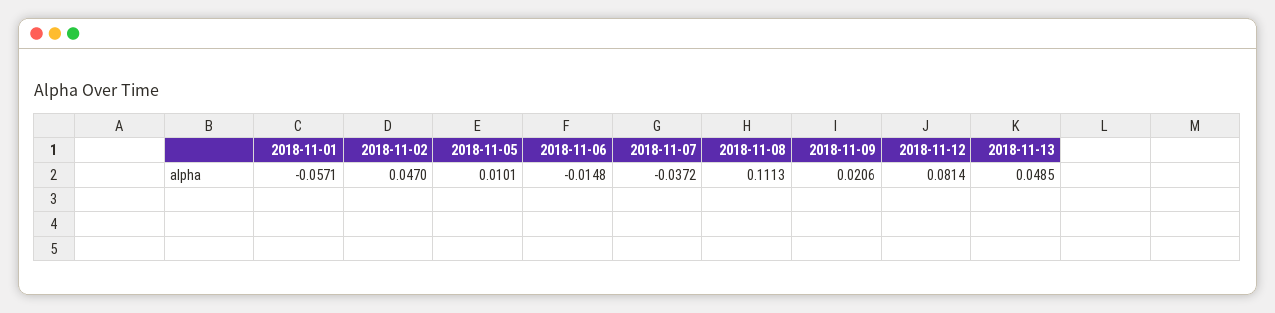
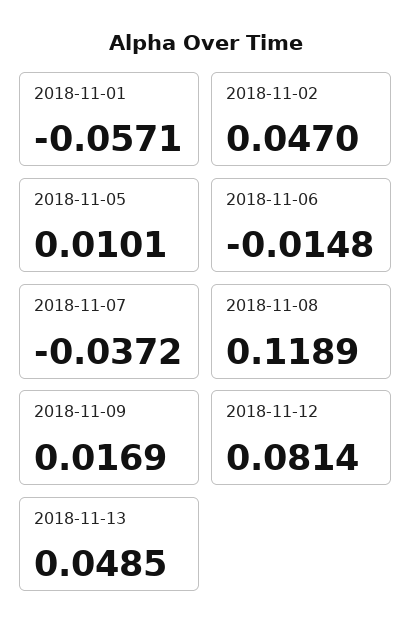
  {
    "2018-11-01": -0.0571,
    "2018-11-02": 0.047,
    "2018-11-05": 0.0101,
    "2018-11-06": -0.0148,
    "2018-11-07": -0.0372,
-   "2018-11-08": 0.1113,
+   "2018-11-08": 0.1189,
-   "2018-11-09": 0.0206,
+   "2018-11-09": 0.0169,
    "2018-11-12": 0.0814,
    "2018-11-13": 0.0485
  }

